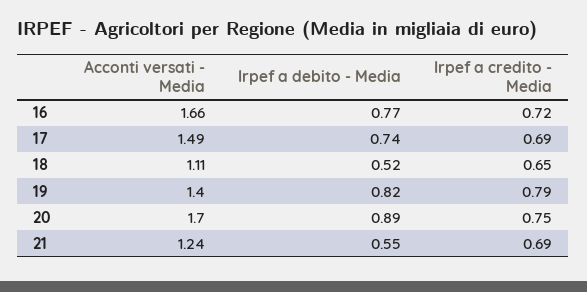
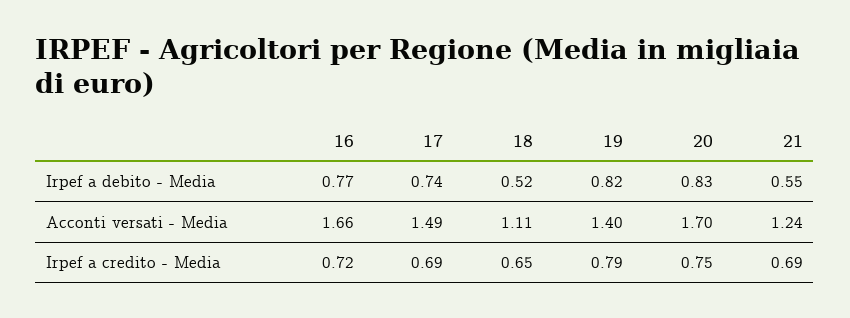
  {
    "Acconti versati - Media": {
      "16": 1.66,
      "17": 1.49,
      "18": 1.11,
      "19": 1.4,
      "20": 1.7,
      "21": 1.24
    },
    "Irpef a debito - Media": {
      "16": 0.77,
      "17": 0.74,
      "18": 0.52,
      "19": 0.82,
-     "20": 0.89,
+     "20": 0.83,
      "21": 0.55
    },
    "Irpef a credito - Media": {
      "16": 0.72,
      "17": 0.69,
      "18": 0.65,
      "19": 0.79,
      "20": 0.75,
      "21": 0.69
    }
  }

